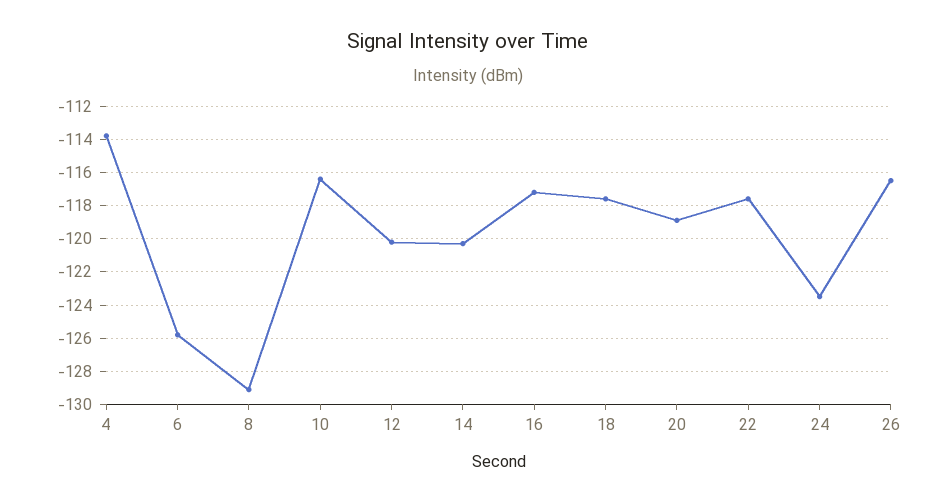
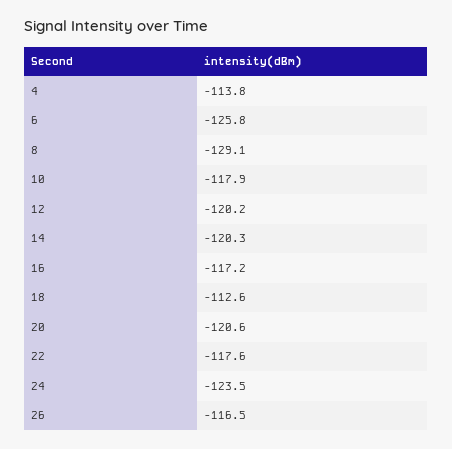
  {
    "4": -113.8,
    "6": -125.8,
    "8": -129.1,
-   "10": -116.5,
+   "10": -117.9,
    "12": -120.2,
    "14": -120.3,
    "16": -117.2,
-   "18": -117.5,
+   "18": -112.6,
-   "20": -119,
+   "20": -120.6,
    "22": -117.6,
    "24": -123.5,
    "26": -116.5
  }

